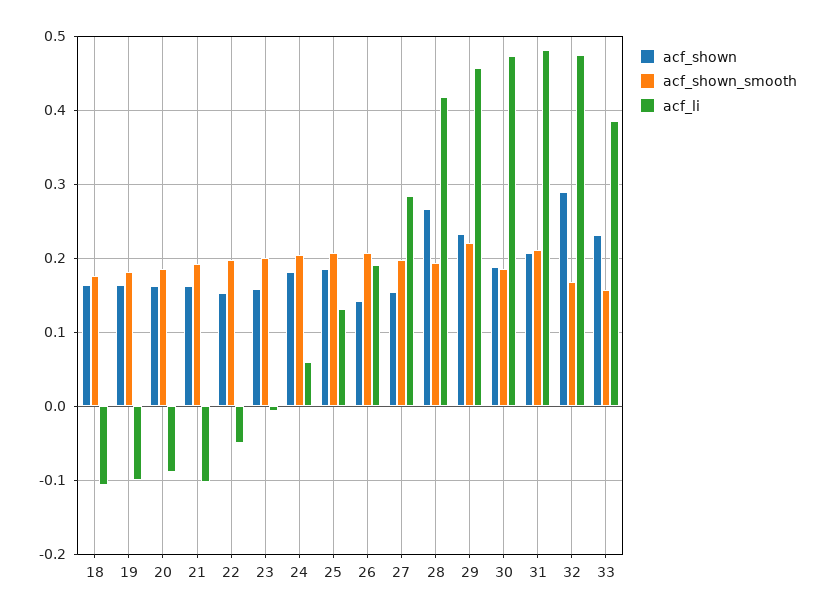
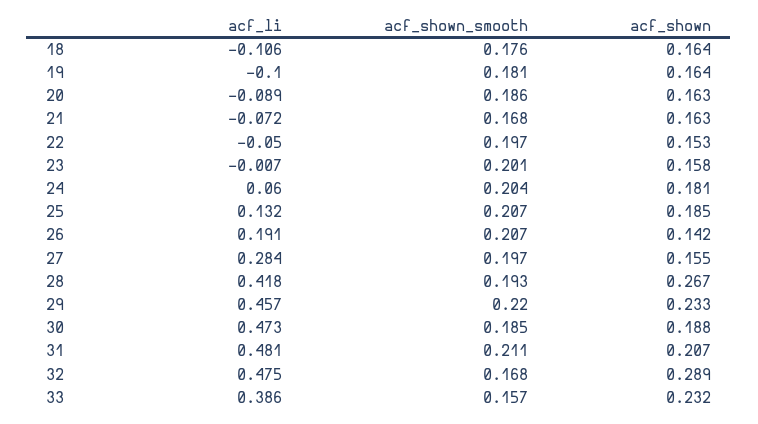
  {
    "acf_shown": {
      "18": 0.164,
      "19": 0.164,
      "20": 0.163,
      "21": 0.163,
      "22": 0.153,
      "23": 0.158,
      "24": 0.181,
      "25": 0.185,
      "26": 0.142,
      "27": 0.155,
      "28": 0.267,
      "29": 0.233,
      "30": 0.188,
      "31": 0.207,
      "32": 0.289,
      "33": 0.232
    },
    "acf_shown_smooth": {
      "18": 0.176,
      "19": 0.181,
      "20": 0.186,
-     "21": 0.19,
+     "21": 0.168,
      "22": 0.197,
      "23": 0.201,
      "24": 0.204,
      "25": 0.207,
      "26": 0.207,
      "27": 0.197,
      "28": 0.193,
      "29": 0.22,
      "30": 0.185,
      "31": 0.211,
      "32": 0.168,
      "33": 0.157
    },
    "acf_li": {
      "18": -0.106,
      "19": -0.1,
      "20": -0.089,
-     "21": -0.1,
+     "21": -0.072,
      "22": -0.05,
      "23": -0.007,
      "24": 0.06,
      "25": 0.132,
      "26": 0.191,
      "27": 0.284,
      "28": 0.418,
      "29": 0.457,
      "30": 0.473,
      "31": 0.481,
      "32": 0.475,
      "33": 0.386
    }
  }

